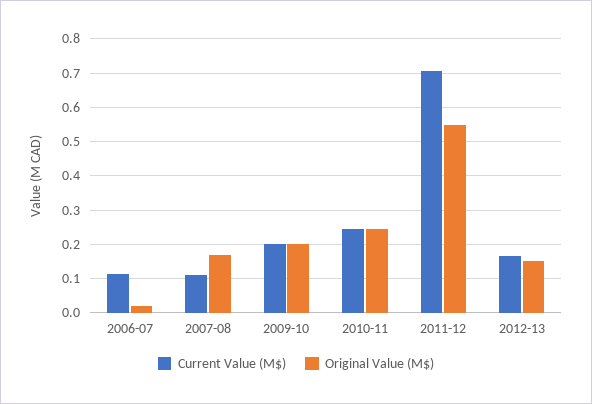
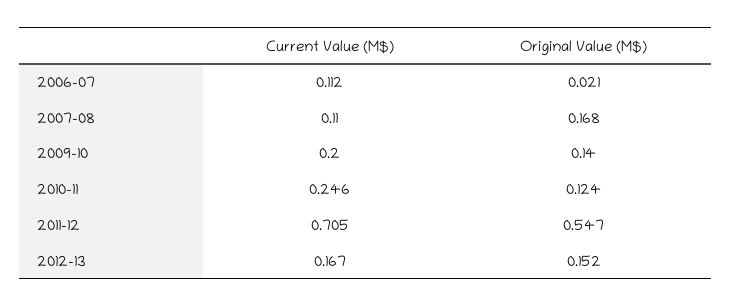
  {
    "Current Value (M$)": {
      "2006-07": 0.112,
      "2007-08": 0.11,
      "2009-10": 0.2,
      "2010-11": 0.246,
      "2011-12": 0.705,
      "2012-13": 0.167
    },
    "Original Value (M$)": {
      "2006-07": 0.021,
      "2007-08": 0.168,
-     "2009-10": 0.2,
+     "2009-10": 0.14,
-     "2010-11": 0.24,
+     "2010-11": 0.124,
      "2011-12": 0.547,
      "2012-13": 0.152
    }
  }

